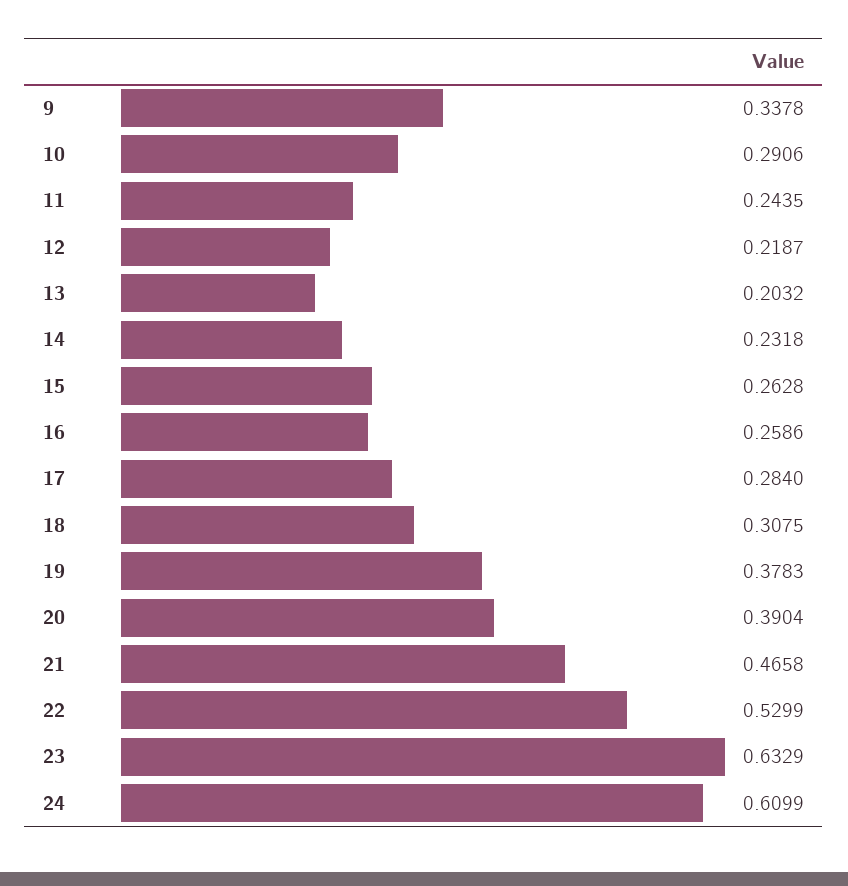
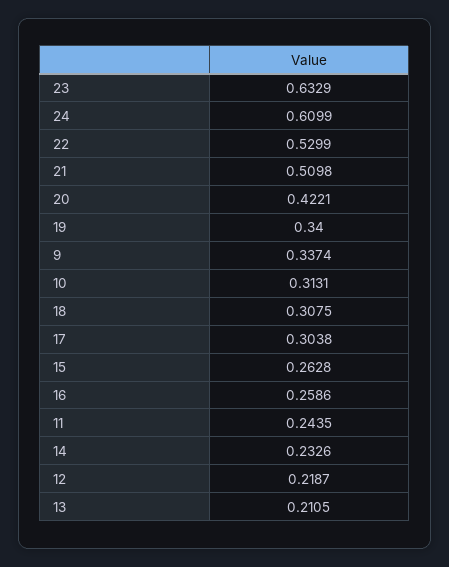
  {
-   "9": 0.3378,
+   "9": 0.3374,
-   "10": 0.2906,
+   "10": 0.3131,
    "11": 0.2435,
    "12": 0.2187,
-   "13": 0.2032,
+   "13": 0.2105,
-   "14": 0.2318,
+   "14": 0.2326,
    "15": 0.2628,
    "16": 0.2586,
-   "17": 0.284,
+   "17": 0.3038,
    "18": 0.3075,
-   "19": 0.3783,
+   "19": 0.34,
-   "20": 0.3904,
+   "20": 0.4221,
-   "21": 0.4658,
+   "21": 0.5098,
    "22": 0.5299,
    "23": 0.6329,
    "24": 0.6099
  }

